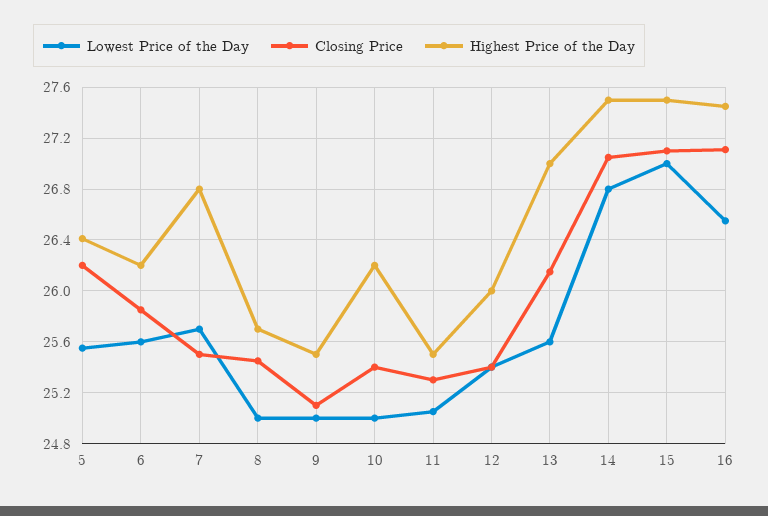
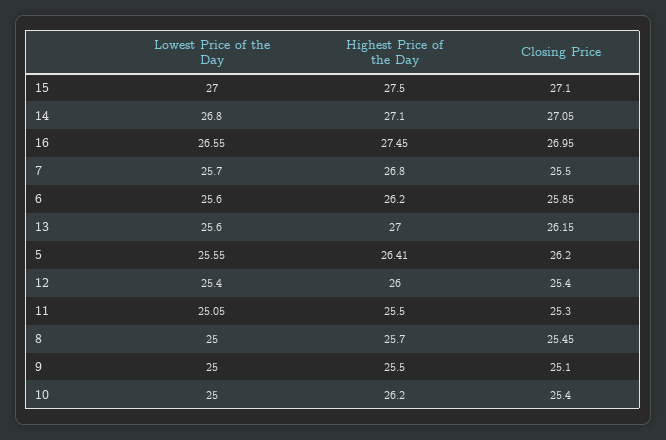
  {
    "Lowest Price of the Day": {
      "5": 25.55,
      "6": 25.6,
      "7": 25.7,
      "8": 25,
      "9": 25,
      "10": 25,
      "11": 25.05,
      "12": 25.4,
      "13": 25.6,
      "14": 26.8,
      "15": 27,
      "16": 26.55
    },
    "Closing Price": {
      "5": 26.2,
      "6": 25.85,
      "7": 25.5,
      "8": 25.45,
      "9": 25.1,
      "10": 25.4,
      "11": 25.3,
      "12": 25.4,
      "13": 26.15,
      "14": 27.05,
      "15": 27.1,
-     "16": 27.1
+     "16": 26.95
    },
    "Highest Price of the Day": {
      "5": 26.41,
      "6": 26.2,
      "7": 26.8,
      "8": 25.7,
      "9": 25.5,
      "10": 26.2,
      "11": 25.5,
      "12": 26,
      "13": 27,
-     "14": 27.5,
+     "14": 27.1,
      "15": 27.5,
      "16": 27.45
    }
  }

